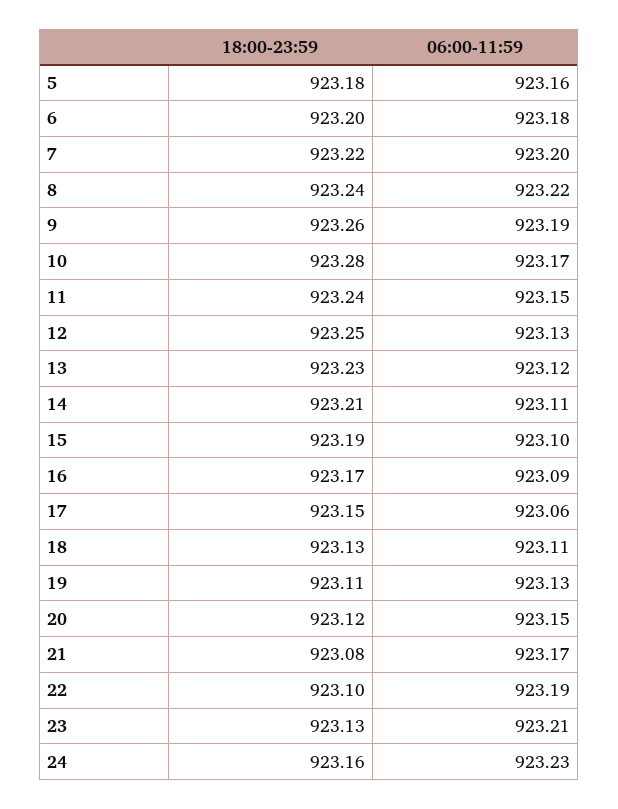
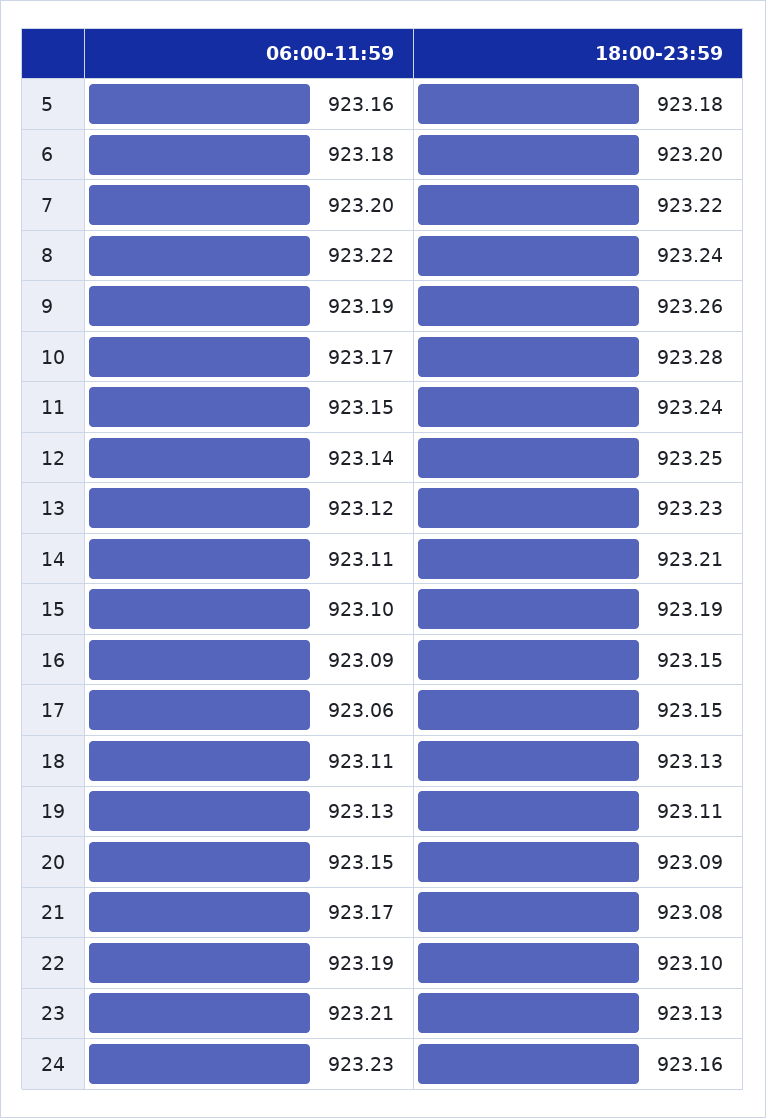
  {
    "18:00-23:59": {
      "5": 923.18,
      "6": 923.2,
      "7": 923.22,
      "8": 923.24,
      "9": 923.26,
      "10": 923.28,
      "11": 923.24,
      "12": 923.25,
      "13": 923.23,
      "14": 923.21,
      "15": 923.19,
-     "16": 923.17,
+     "16": 923.15,
      "17": 923.15,
      "18": 923.13,
      "19": 923.11,
-     "20": 923.12,
+     "20": 923.09,
      "21": 923.08,
      "22": 923.1,
      "23": 923.13,
      "24": 923.16
    },
    "06:00-11:59": {
      "5": 923.16,
      "6": 923.18,
      "7": 923.2,
      "8": 923.22,
      "9": 923.19,
      "10": 923.17,
      "11": 923.15,
-     "12": 923.13,
+     "12": 923.14,
      "13": 923.12,
      "14": 923.11,
      "15": 923.1,
      "16": 923.09,
      "17": 923.06,
      "18": 923.11,
      "19": 923.13,
      "20": 923.15,
      "21": 923.17,
      "22": 923.19,
      "23": 923.21,
      "24": 923.23
    }
  }

